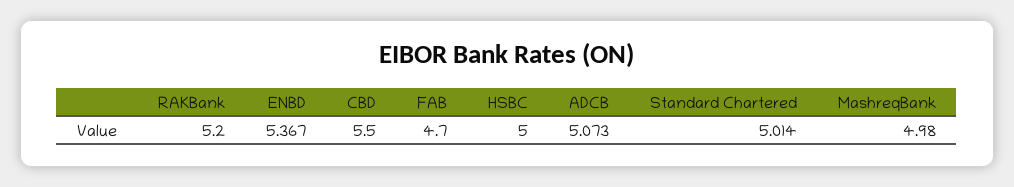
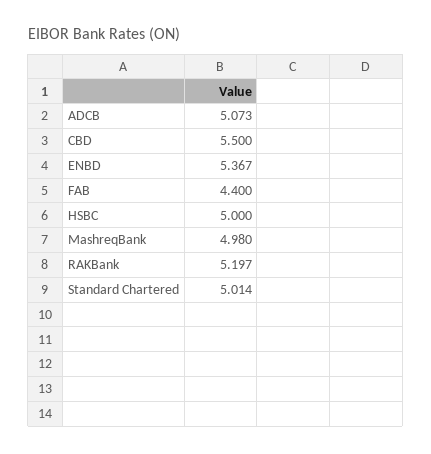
  {
-   "RAKBank": 5.2,
+   "RAKBank": 5.197,
    "ENBD": 5.367,
    "CBD": 5.5,
-   "FAB": 4.7,
+   "FAB": 4.4,
    "HSBC": 5,
    "ADCB": 5.073,
    "Standard Chartered": 5.014,
    "MashreqBank": 4.98
  }

